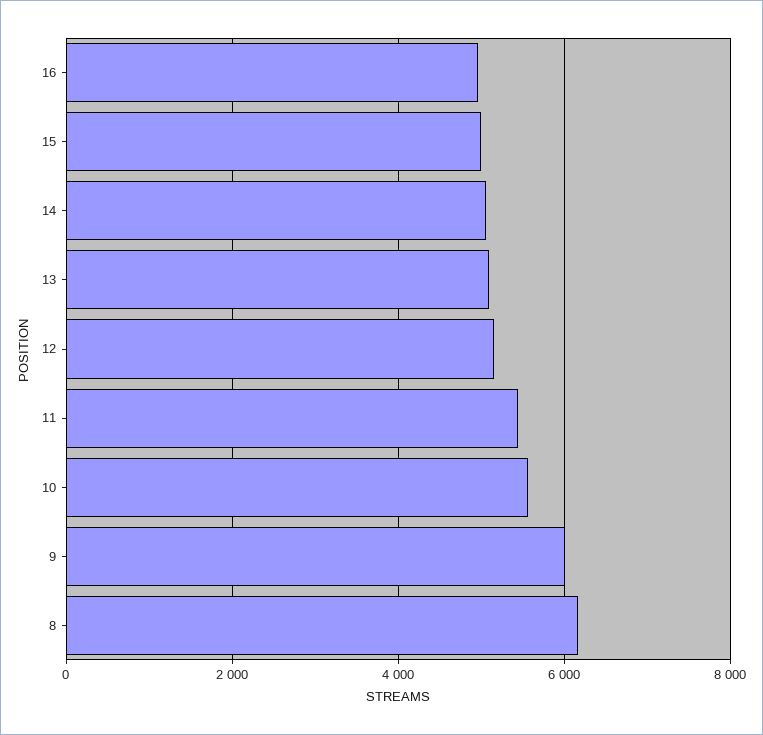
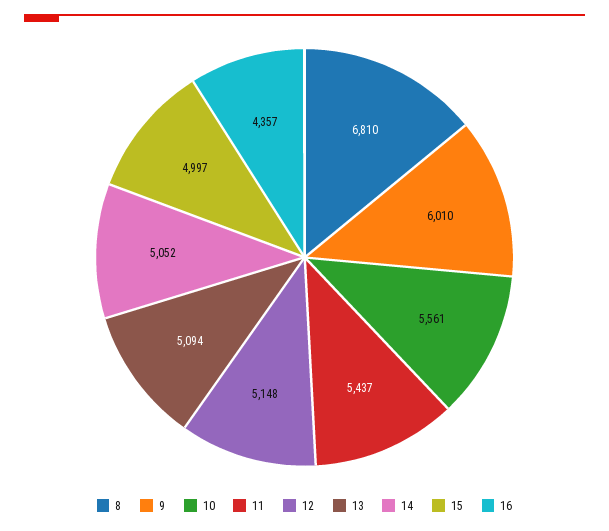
  {
-   "16": 5000,
+   "16": 4357,
    "15": 4997,
    "14": 5052,
    "13": 5094,
    "12": 5148,
    "11": 5437,
    "10": 5561,
    "9": 6010,
-   "8": 6200
+   "8": 6810
  }

